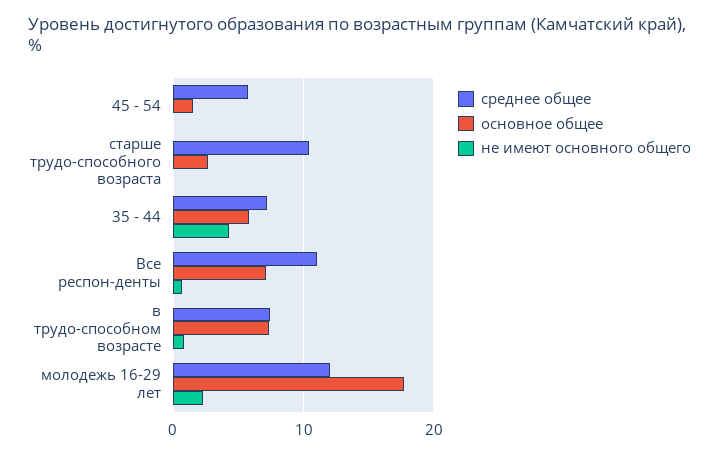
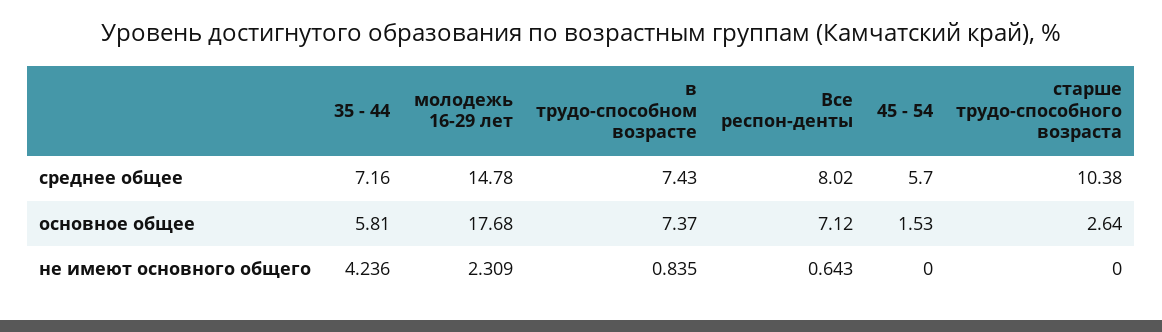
  {
    "среднее общее": {
      "45 - 54": 5.7,
      "старше трудо-способного возраста": 10.38,
      "35 - 44": 7.16,
-     "Все респон-денты": 11,
+     "Все респон-денты": 8.02,
      "в трудо-способном возрасте": 7.43,
-     "молодежь 16-29 лет": 12
+     "молодежь 16-29 лет": 14.78
    },
    "основное общее": {
      "45 - 54": 1.53,
      "старше трудо-способного возраста": 2.64,
      "35 - 44": 5.81,
      "Все респон-денты": 7.12,
      "в трудо-способном возрасте": 7.37,
      "молодежь 16-29 лет": 17.68
    },
    "не имеют основного общего": {
      "45 - 54": 0,
      "старше трудо-способного возраста": 0,
      "35 - 44": 4.236,
      "Все респон-денты": 0.643,
      "в трудо-способном возрасте": 0.835,
      "молодежь 16-29 лет": 2.309
    }
  }

